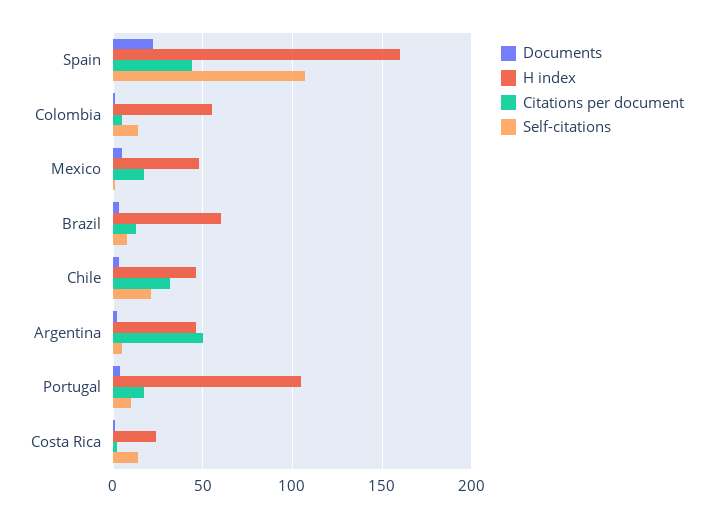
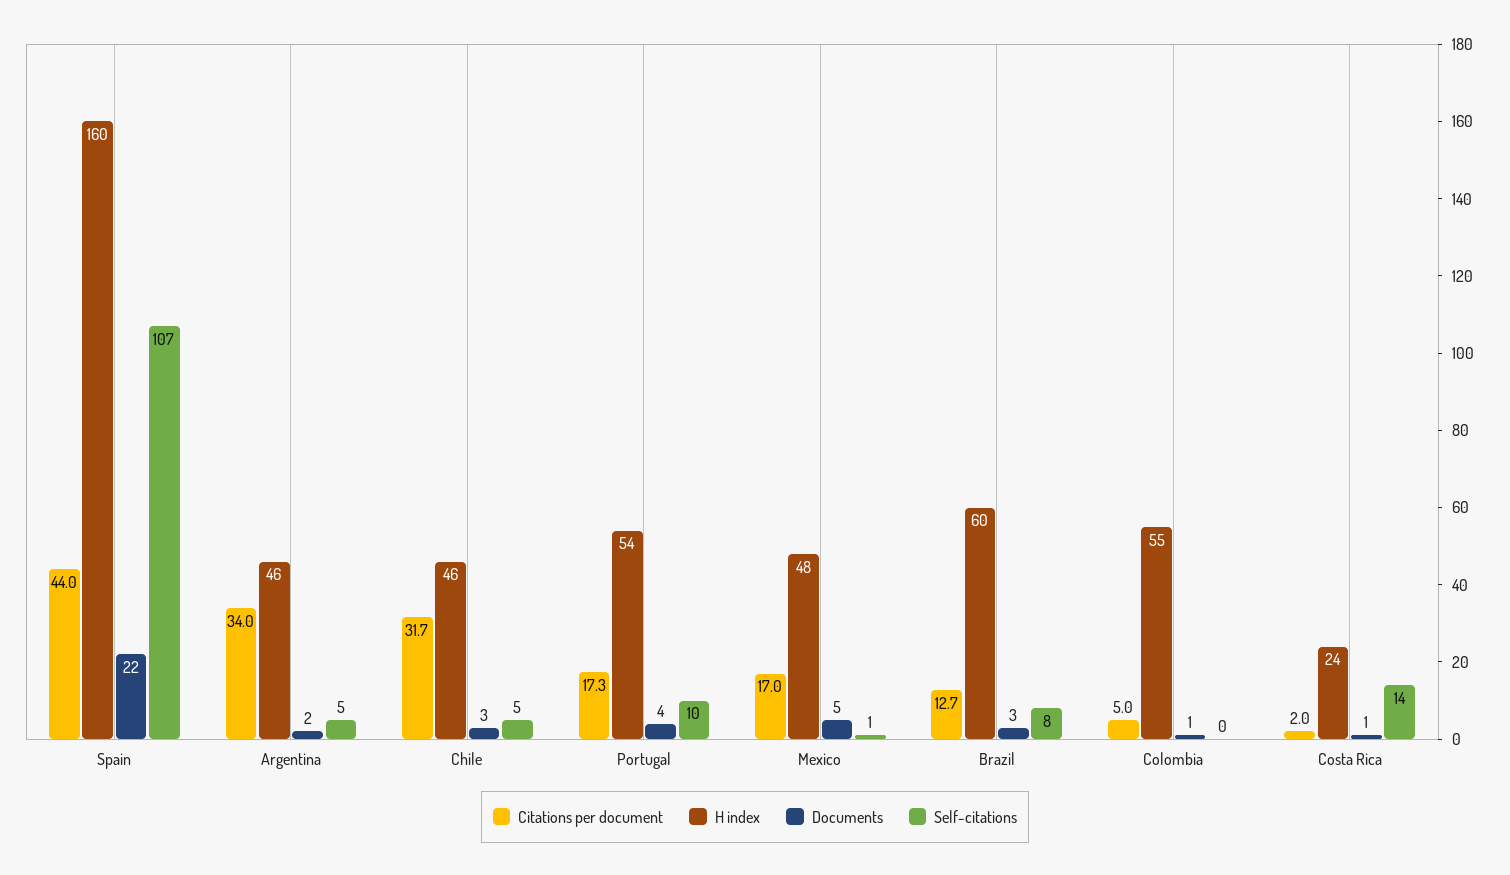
  {
    "Documents": {
      "Spain": 22,
      "Colombia": 1,
      "Mexico": 5,
      "Brazil": 3,
      "Chile": 3,
      "Argentina": 2,
      "Portugal": 4,
      "Costa Rica": 1
    },
    "H index": {
      "Spain": 160,
      "Colombia": 55,
      "Mexico": 48,
      "Brazil": 60,
      "Chile": 46,
      "Argentina": 46,
-     "Portugal": 105,
+     "Portugal": 54,
      "Costa Rica": 24
    },
    "Citations per document": {
      "Spain": 44,
      "Colombia": 5,
      "Mexico": 17,
      "Brazil": 12.7,
      "Chile": 31.7,
-     "Argentina": 50,
+     "Argentina": 34,
      "Portugal": 17.3,
      "Costa Rica": 2
    },
    "Self-citations": {
      "Spain": 107,
-     "Colombia": 15,
+     "Colombia": 0,
      "Mexico": 1,
      "Brazil": 8,
-     "Chile": 20,
+     "Chile": 5,
      "Argentina": 5,
      "Portugal": 10,
      "Costa Rica": 14
    }
  }

